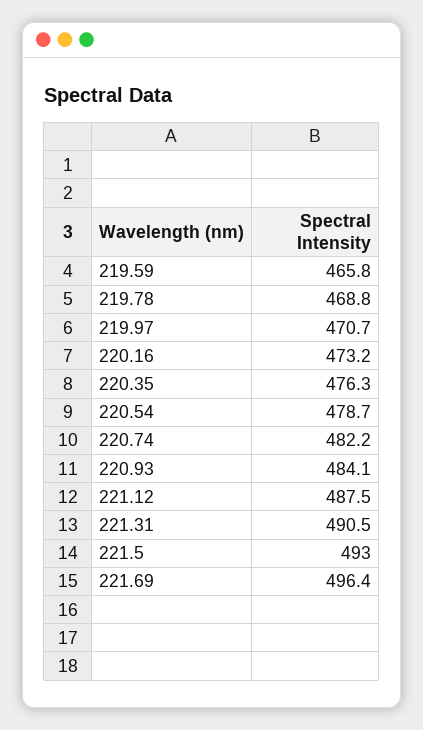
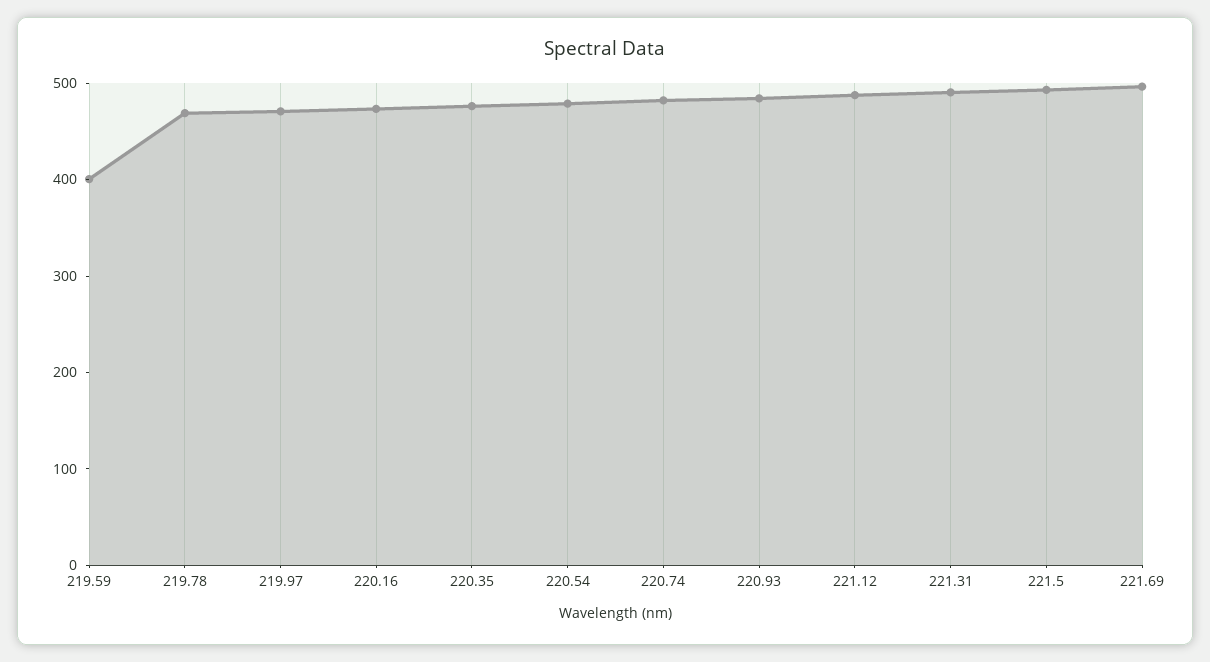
  {
-   "219.59": 465.8,
+   "219.59": 400,
    "219.78": 468.8,
    "219.97": 470.7,
    "220.16": 473.2,
    "220.35": 476.3,
    "220.54": 478.7,
    "220.74": 482.2,
    "220.93": 484.1,
    "221.12": 487.5,
    "221.31": 490.5,
    "221.5": 493,
    "221.69": 496.4
  }

